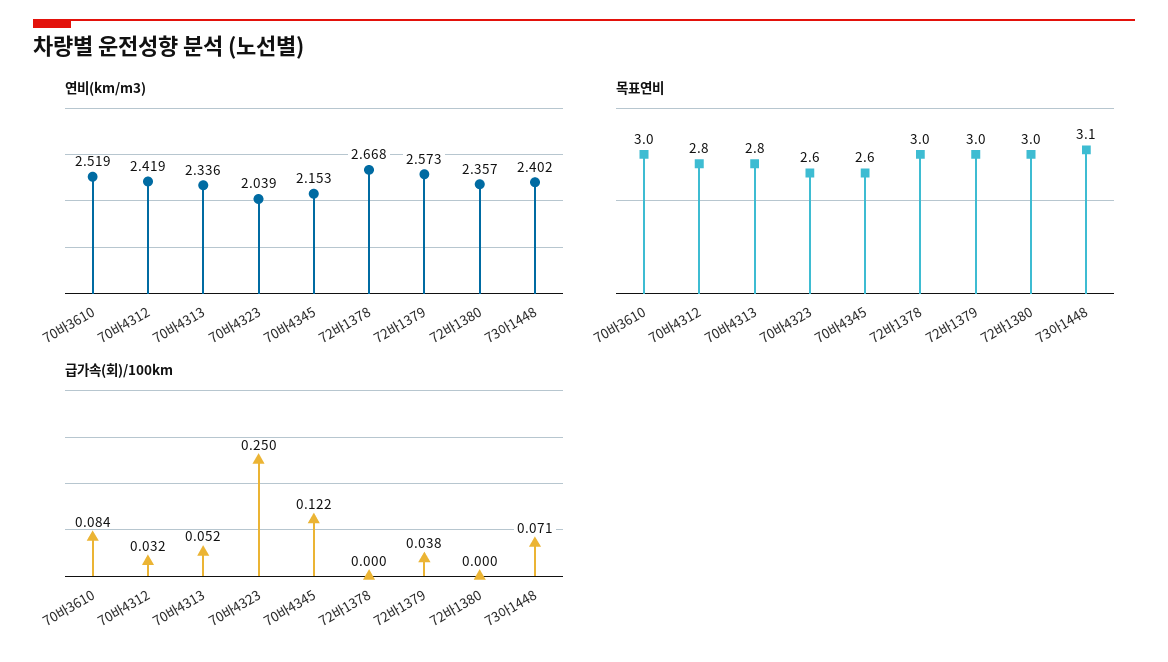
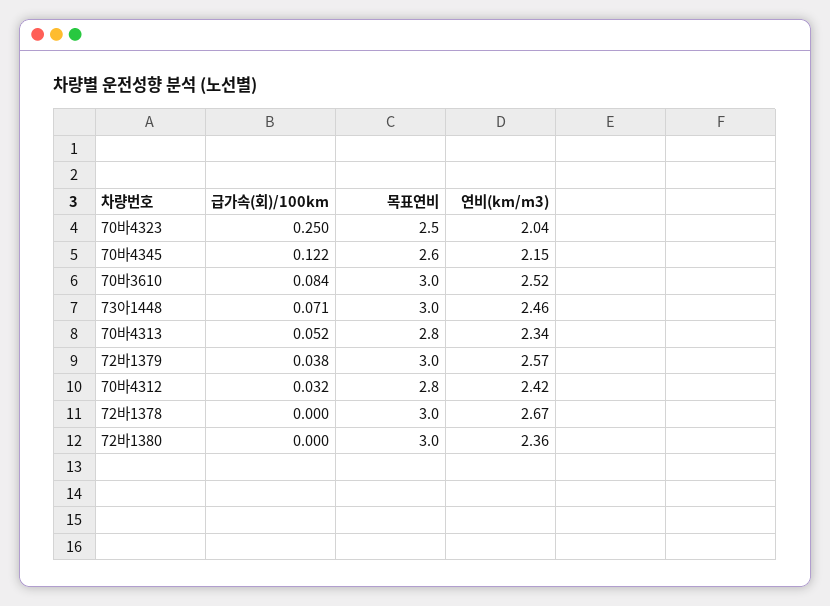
  {
    "연비(km/m3)": {
      "70바3610": 2.519,
      "70바4312": 2.419,
      "70바4313": 2.336,
      "70바4323": 2.039,
      "70바4345": 2.153,
      "72바1378": 2.668,
      "72바1379": 2.573,
      "72바1380": 2.357,
-     "73아1448": 2.402
+     "73아1448": 2.46
    },
    "목표연비": {
      "70바3610": 3,
      "70바4312": 2.8,
      "70바4313": 2.8,
-     "70바4323": 2.6,
+     "70바4323": 2.5,
      "70바4345": 2.6,
      "72바1378": 3,
      "72바1379": 3,
      "72바1380": 3,
-     "73아1448": 3.1
+     "73아1448": 3
    },
    "급가속(회)/100km": {
      "70바3610": 0.084,
      "70바4312": 0.032,
      "70바4313": 0.052,
      "70바4323": 0.25,
      "70바4345": 0.122,
      "72바1378": 0,
      "72바1379": 0.038,
      "72바1380": 0,
      "73아1448": 0.071
    }
  }

